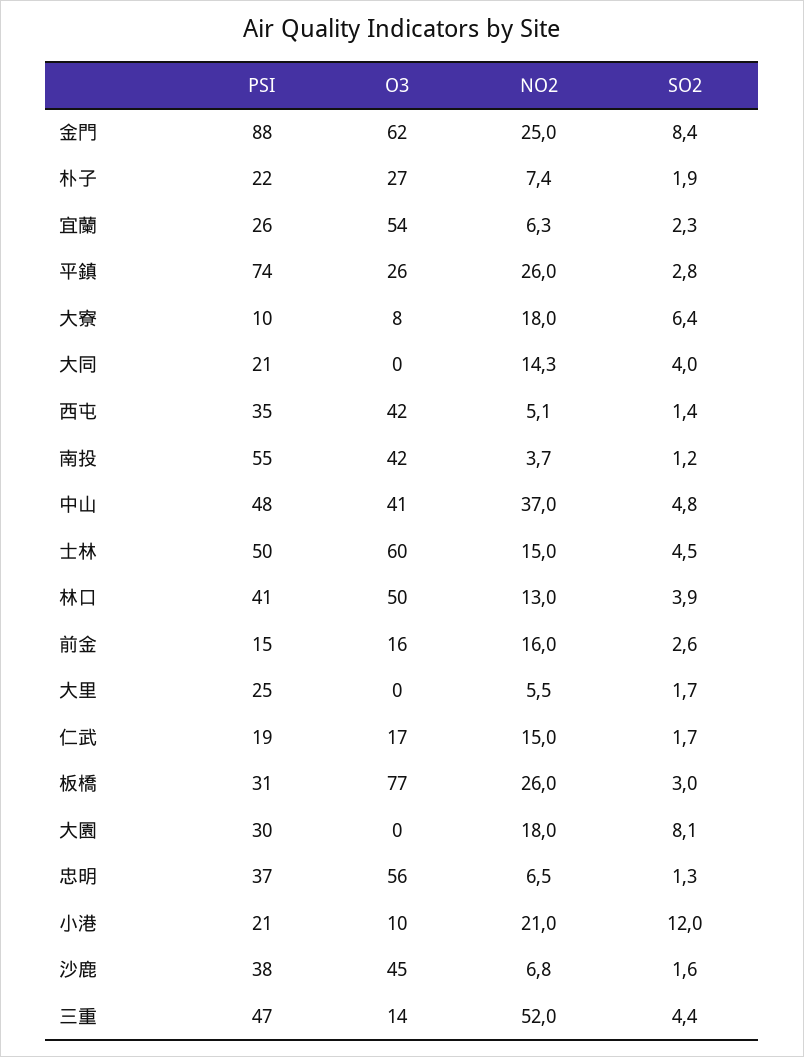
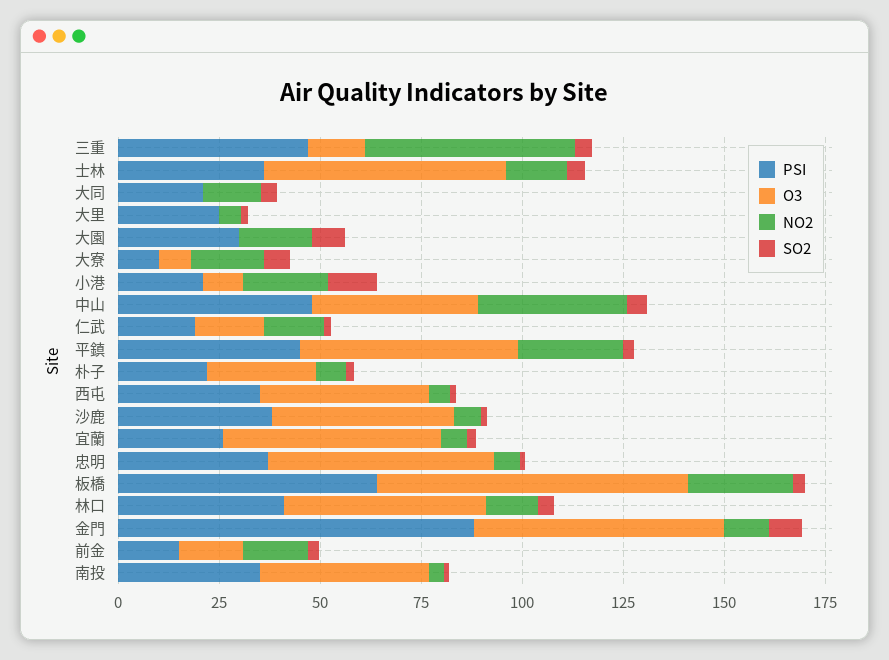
  {
    "PSI": {
      "金門": 88,
      "朴子": 22,
      "宜蘭": 26,
-     "平鎮": 74,
+     "平鎮": 45,
      "大寮": 10,
      "大同": 21,
      "西屯": 35,
-     "南投": 55,
+     "南投": 35,
      "中山": 48,
-     "士林": 50,
+     "士林": 35,
      "林口": 41,
      "前金": 15,
      "大里": 25,
      "仁武": 19,
-     "板橋": 31,
+     "板橋": 65,
      "大園": 30,
      "忠明": 37,
      "小港": 21,
      "沙鹿": 38,
      "三重": 47
    },
    "O3": {
      "金門": 62,
      "朴子": 27,
      "宜蘭": 54,
-     "平鎮": 26,
+     "平鎮": 55,
      "大寮": 8,
      "大同": 0,
      "西屯": 42,
      "南投": 42,
      "中山": 41,
      "士林": 60,
      "林口": 50,
      "前金": 16,
      "大里": 0,
      "仁武": 17,
      "板橋": 77,
      "大園": 0,
      "忠明": 56,
      "小港": 10,
      "沙鹿": 45,
      "三重": 14
    },
    "NO2": {
-     "金門": 25,
+     "金門": 10,
      "朴子": 7.4,
      "宜蘭": 6.3,
      "平鎮": 26,
      "大寮": 18,
      "大同": 14.3,
      "西屯": 5.1,
      "南投": 3.7,
      "中山": 37,
      "士林": 15,
      "林口": 13,
      "前金": 16,
      "大里": 5.5,
      "仁武": 15,
      "板橋": 26,
      "大園": 18,
      "忠明": 6.5,
      "小港": 21,
      "沙鹿": 6.8,
      "三重": 52
    },
    "SO2": {
      "金門": 8.4,
      "朴子": 1.9,
      "宜蘭": 2.3,
      "平鎮": 2.8,
      "大寮": 6.4,
      "大同": 4,
      "西屯": 1.4,
      "南投": 1.2,
      "中山": 4.8,
      "士林": 4.5,
      "林口": 3.9,
      "前金": 2.6,
      "大里": 1.7,
      "仁武": 1.7,
      "板橋": 3,
      "大園": 8.1,
      "忠明": 1.3,
      "小港": 12,
      "沙鹿": 1.6,
      "三重": 4.4
    }
  }

